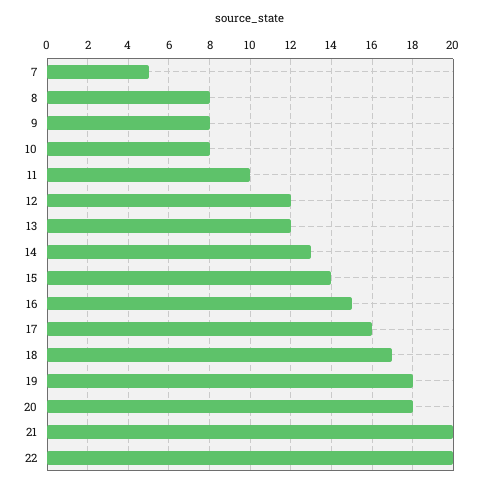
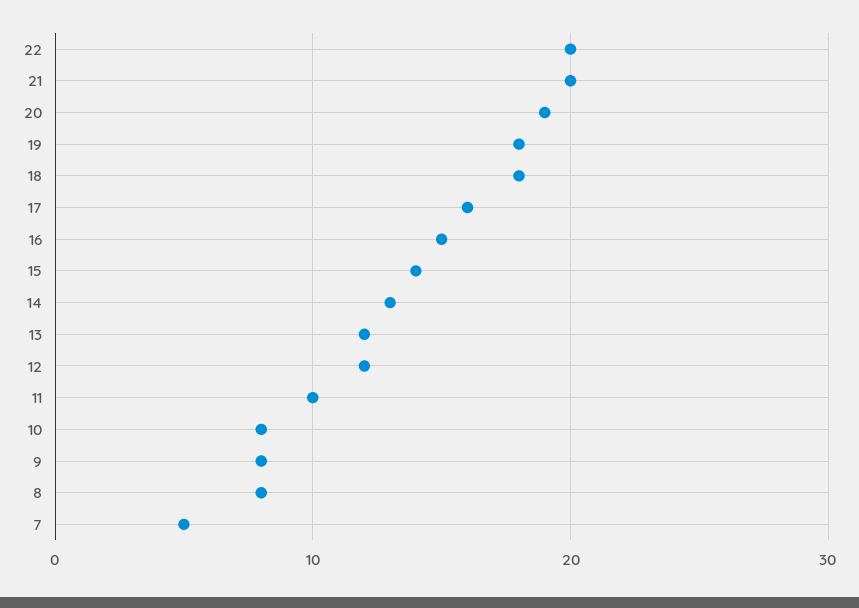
  {
    "7": 5,
    "8": 8,
    "9": 8,
    "10": 8,
    "11": 10,
    "12": 12,
    "13": 12,
    "14": 13,
    "15": 14,
    "16": 15,
    "17": 16,
-   "18": 17,
+   "18": 18,
    "19": 18,
-   "20": 18,
+   "20": 19,
    "21": 20,
    "22": 20
  }

